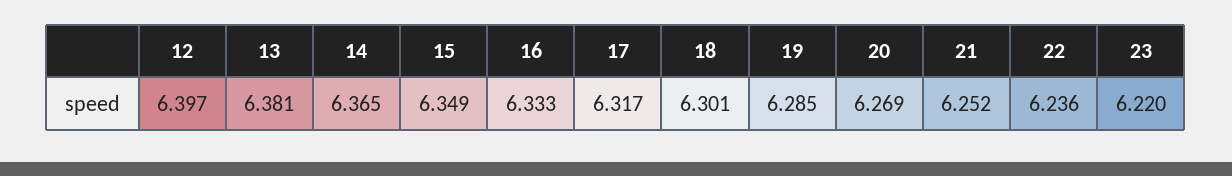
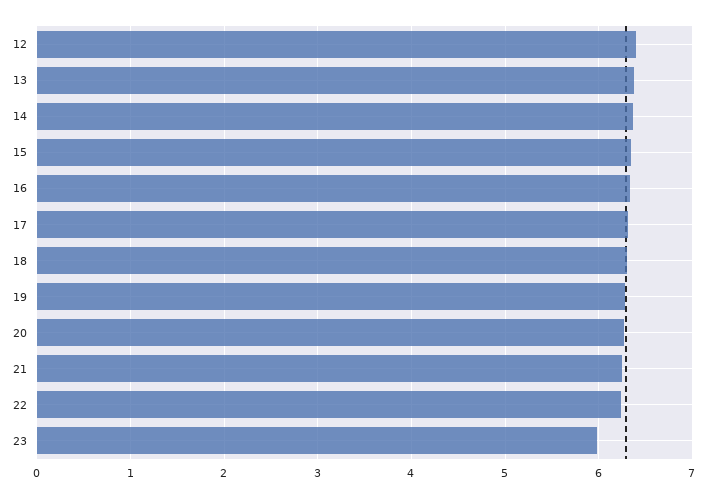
  {
    "12": 6.397,
    "13": 6.381,
    "14": 6.365,
    "15": 6.349,
    "16": 6.333,
    "17": 6.317,
    "18": 6.301,
    "19": 6.285,
    "20": 6.269,
    "21": 6.252,
    "22": 6.236,
-   "23": 6.22
+   "23": 6
  }

